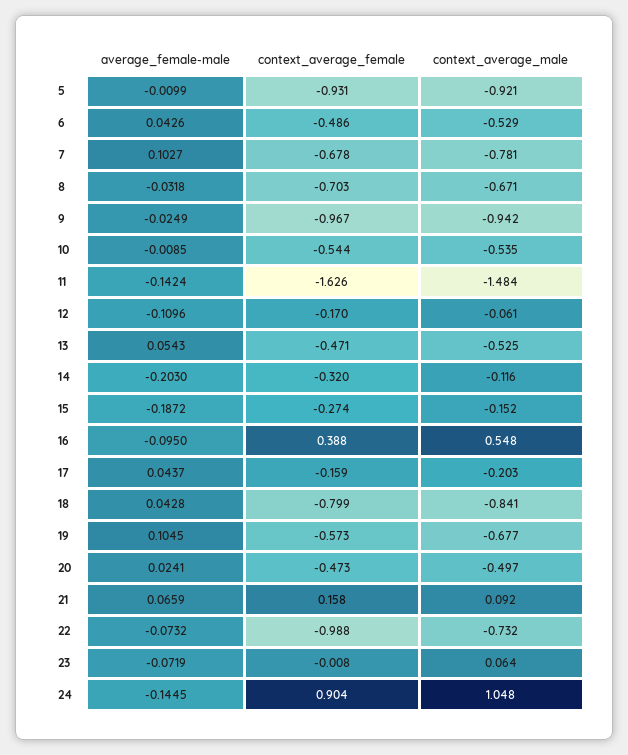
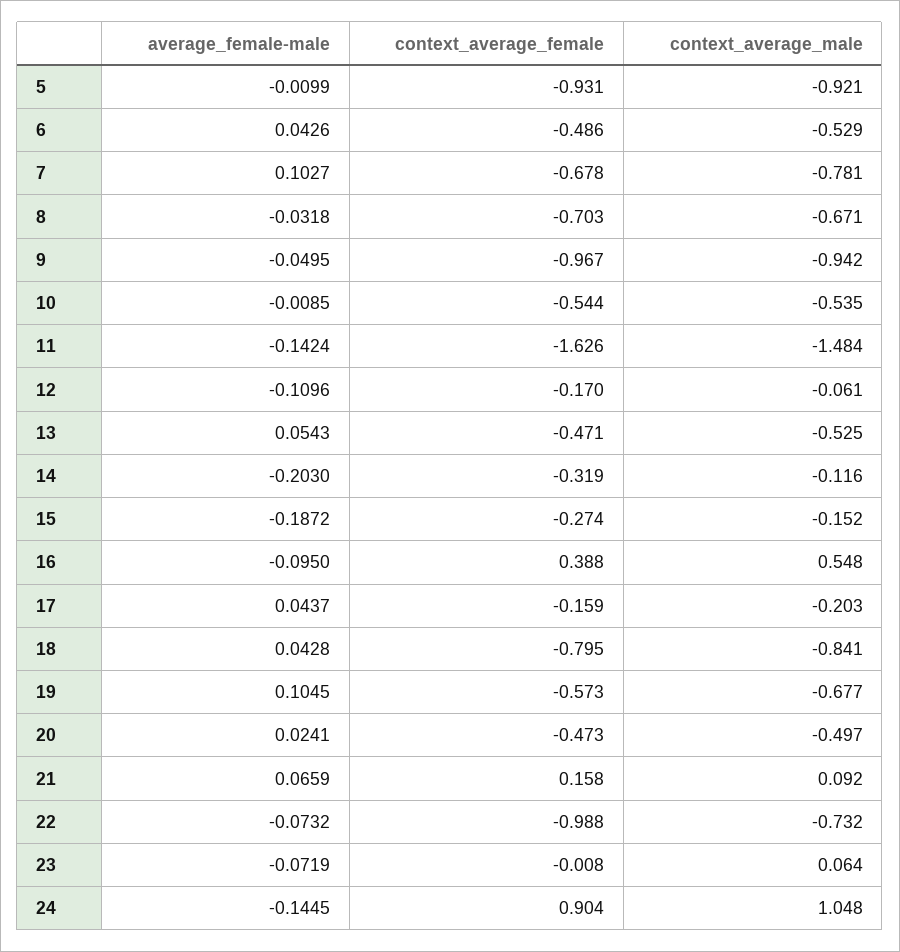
  {
    "average_female-male": {
      "5": -0.0099,
      "6": 0.0426,
      "7": 0.1027,
      "8": -0.0318,
-     "9": -0.0249,
+     "9": -0.0495,
      "10": -0.0085,
      "11": -0.1424,
      "12": -0.1096,
      "13": 0.0543,
      "14": -0.203,
      "15": -0.1872,
      "16": -0.095,
      "17": 0.0437,
      "18": 0.0428,
      "19": 0.1045,
      "20": 0.0241,
      "21": 0.0659,
      "22": -0.0732,
      "23": -0.0719,
      "24": -0.1445
    },
    "context_average_female": {
      "5": -0.931,
      "6": -0.486,
      "7": -0.678,
      "8": -0.703,
      "9": -0.967,
      "10": -0.544,
      "11": -1.626,
      "12": -0.17,
      "13": -0.471,
-     "14": -0.32,
+     "14": -0.319,
      "15": -0.274,
      "16": 0.388,
      "17": -0.159,
-     "18": -0.799,
+     "18": -0.795,
      "19": -0.573,
      "20": -0.473,
      "21": 0.158,
      "22": -0.988,
      "23": -0.008,
      "24": 0.904
    },
    "context_average_male": {
      "5": -0.921,
      "6": -0.529,
      "7": -0.781,
      "8": -0.671,
      "9": -0.942,
      "10": -0.535,
      "11": -1.484,
      "12": -0.061,
      "13": -0.525,
      "14": -0.116,
      "15": -0.152,
      "16": 0.548,
      "17": -0.203,
      "18": -0.841,
      "19": -0.677,
      "20": -0.497,
      "21": 0.092,
      "22": -0.732,
      "23": 0.064,
      "24": 1.048
    }
  }

